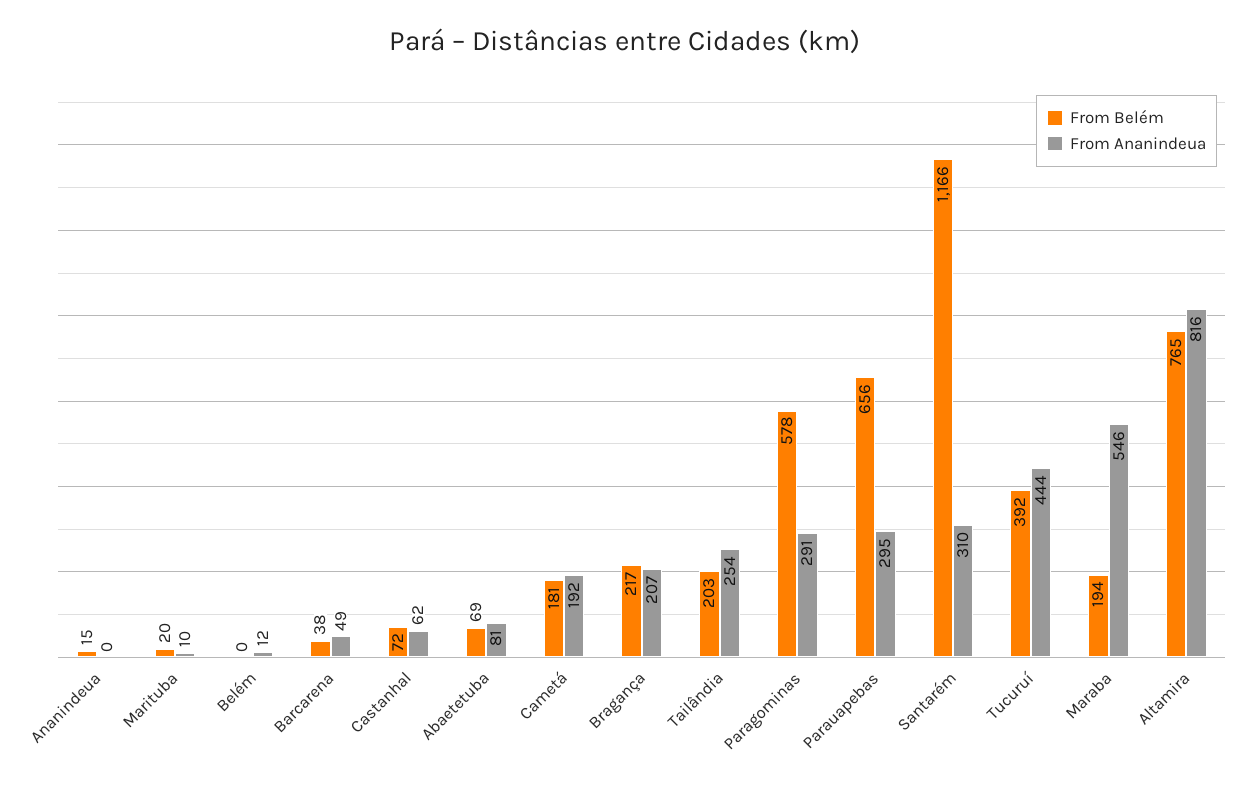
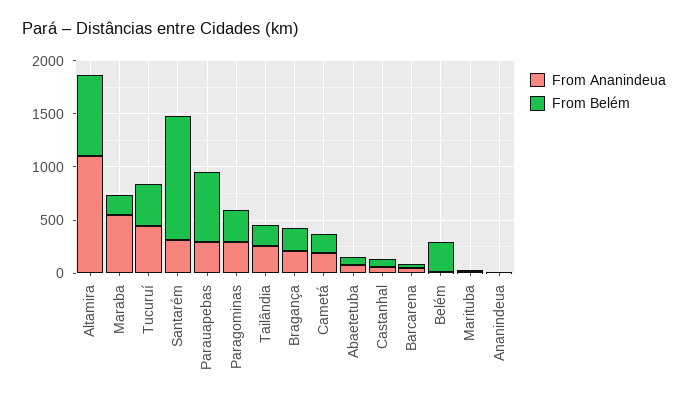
  {
    "From Belém": {
      "Ananindeua": 15,
      "Marituba": 20,
-     "Belém": 0,
+     "Belém": 300,
      "Barcarena": 38,
      "Castanhal": 72,
      "Abaetetuba": 69,
      "Cametá": 181,
      "Bragança": 217,
      "Tailândia": 203,
-     "Paragominas": 578,
+     "Paragominas": 300,
      "Parauapebas": 656,
      "Santarém": 1166,
      "Tucuruí": 392,
      "Maraba": 194,
      "Altamira": 765
    },
    "From Ananindeua": {
      "Ananindeua": 0,
      "Marituba": 10,
      "Belém": 12,
      "Barcarena": 49,
      "Castanhal": 62,
      "Abaetetuba": 81,
      "Cametá": 192,
      "Bragança": 207,
      "Tailândia": 254,
      "Paragominas": 291,
      "Parauapebas": 295,
      "Santarém": 310,
      "Tucuruí": 444,
      "Maraba": 546,
-     "Altamira": 816
+     "Altamira": 1100
    }
  }

